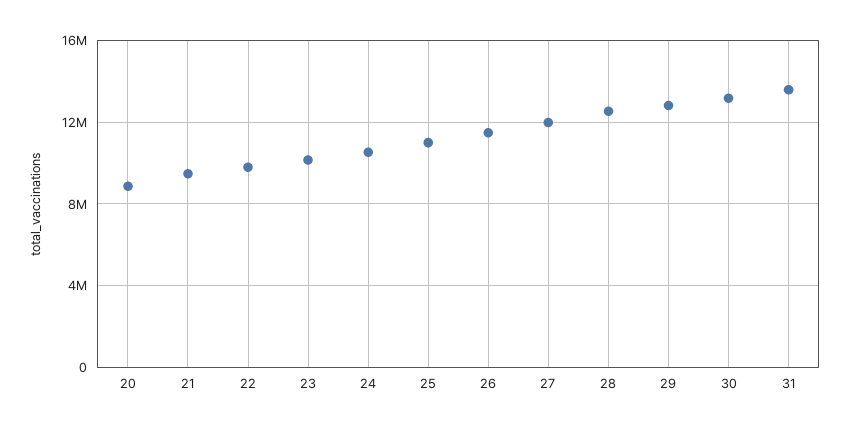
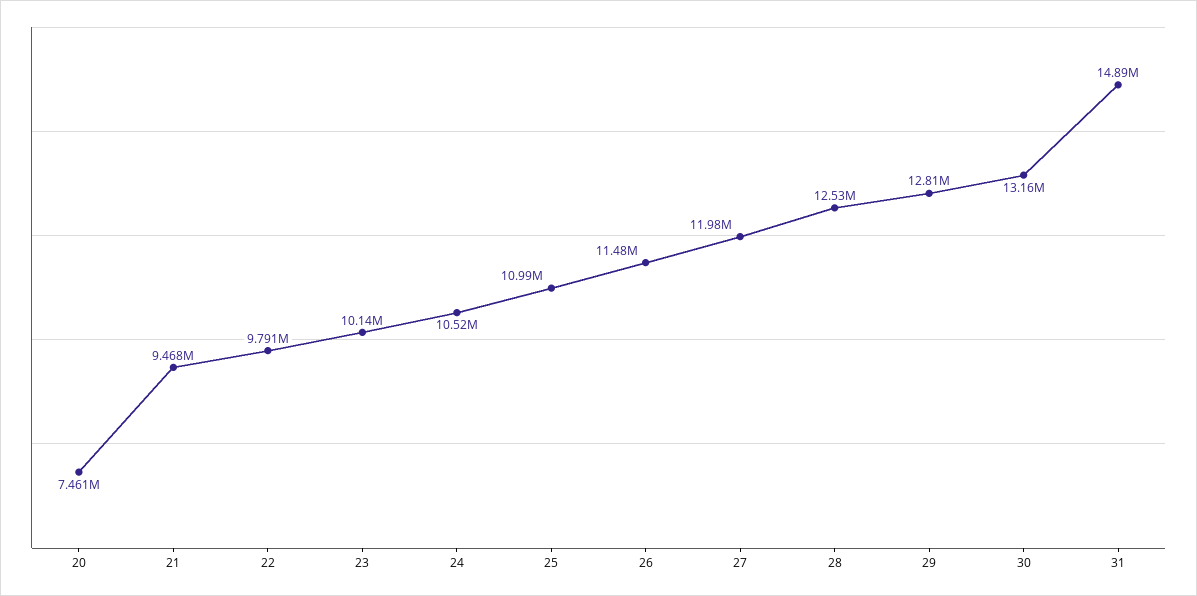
  {
-   "20": 9000000,
+   "20": 7461000,
    "21": 9468000,
    "22": 9791000,
    "23": 10140000,
    "24": 10520000,
    "25": 10990000,
    "26": 11480000,
    "27": 11980000,
    "28": 12530000,
    "29": 12810000,
    "30": 13160000,
-   "31": 13500000
+   "31": 14890000
  }

